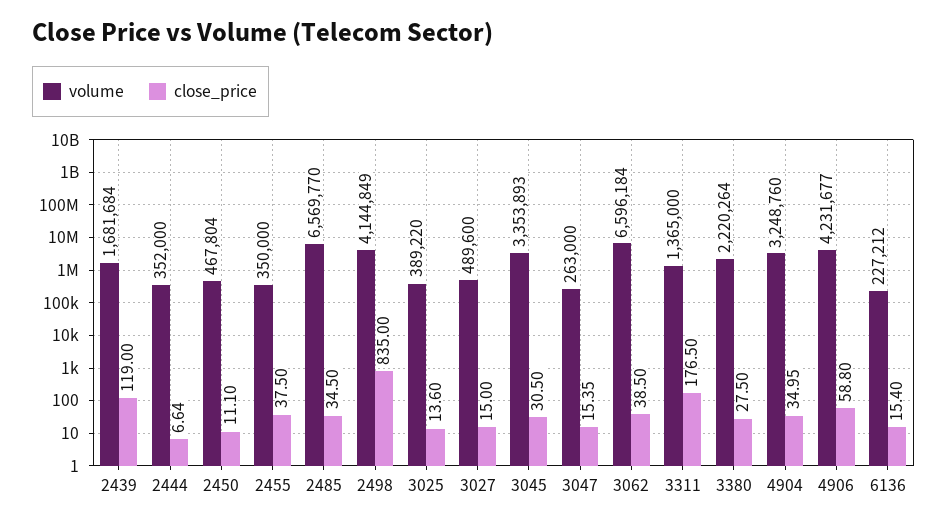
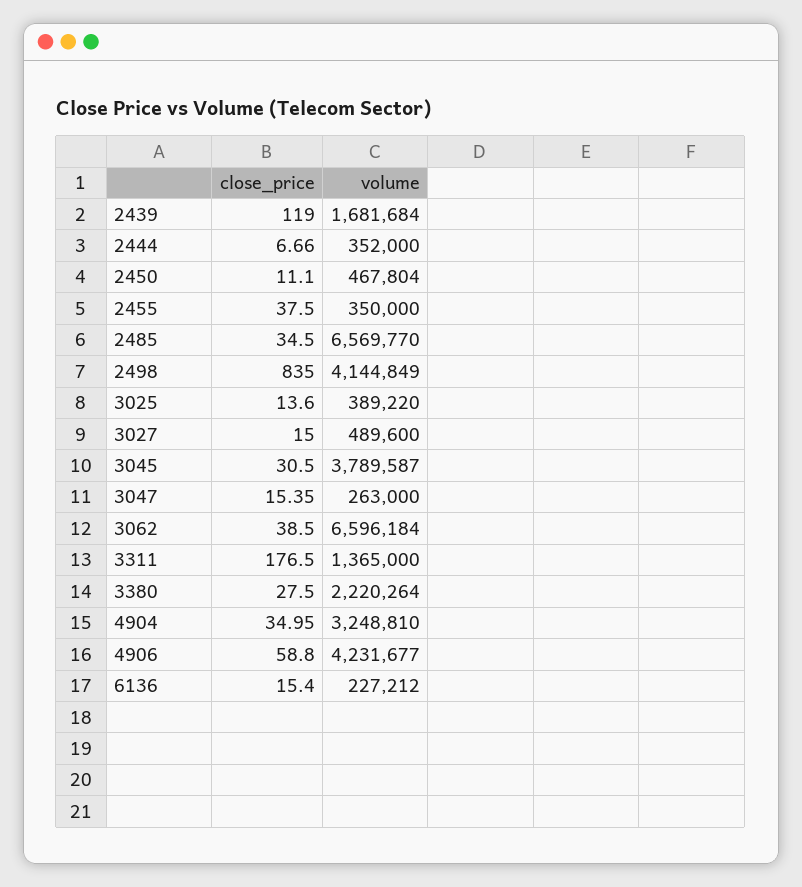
  {
    "volume": {
      "2439": 1681684,
      "2444": 352000,
      "2450": 467804,
      "2455": 350000,
      "2485": 6569770,
      "2498": 4144849,
      "3025": 389220,
      "3027": 489600,
-     "3045": 3353893,
+     "3045": 3789587,
      "3047": 263000,
      "3062": 6596184,
      "3311": 1365000,
      "3380": 2220264,
-     "4904": 3248760,
+     "4904": 3248810,
      "4906": 4231677,
      "6136": 227212
    },
    "close_price": {
      "2439": 119,
-     "2444": 6.64,
+     "2444": 6.66,
      "2450": 11.1,
      "2455": 37.5,
      "2485": 34.5,
      "2498": 835,
      "3025": 13.6,
      "3027": 15,
      "3045": 30.5,
      "3047": 15.35,
      "3062": 38.5,
      "3311": 176.5,
      "3380": 27.5,
      "4904": 34.95,
      "4906": 58.8,
      "6136": 15.4
    }
  }

